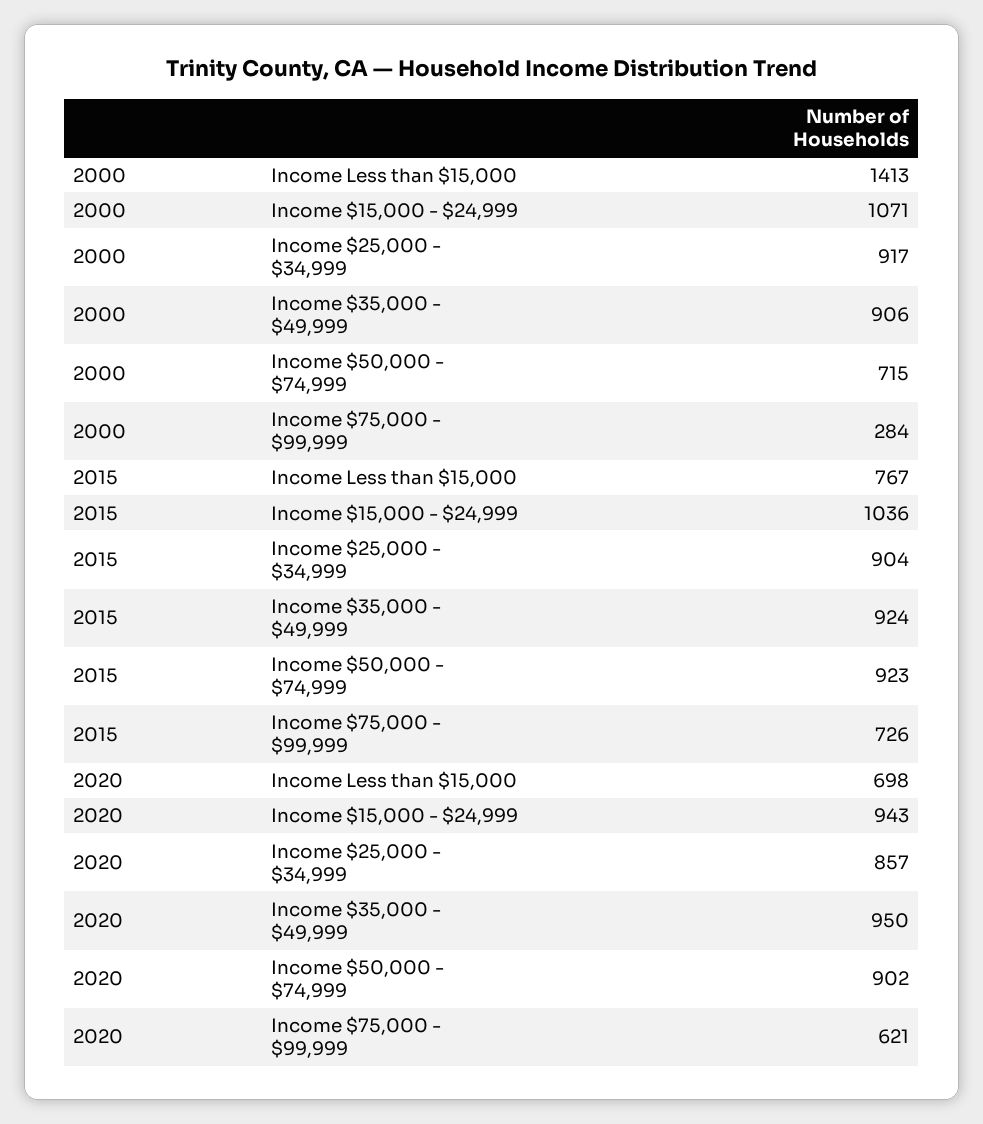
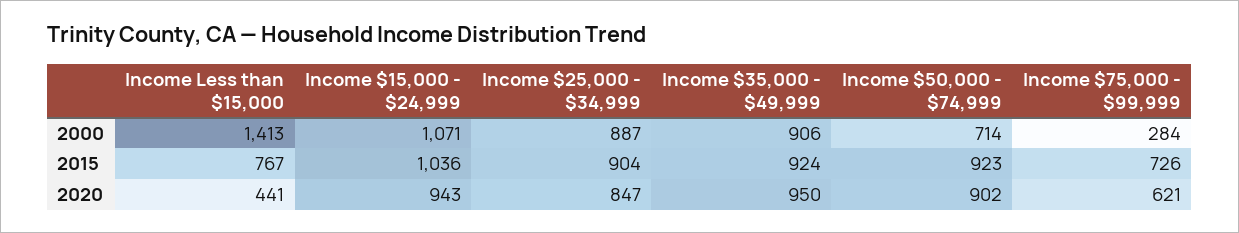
  {
    "2000": {
      "Income Less than $15,000": 1413,
      "Income $15,000 - $24,999": 1071,
-     "Income $25,000 - $34,999": 917,
+     "Income $25,000 - $34,999": 887,
      "Income $35,000 - $49,999": 906,
-     "Income $50,000 - $74,999": 715,
+     "Income $50,000 - $74,999": 714,
      "Income $75,000 - $99,999": 284
    },
    "2015": {
      "Income Less than $15,000": 767,
      "Income $15,000 - $24,999": 1036,
      "Income $25,000 - $34,999": 904,
      "Income $35,000 - $49,999": 924,
      "Income $50,000 - $74,999": 923,
      "Income $75,000 - $99,999": 726
    },
    "2020": {
-     "Income Less than $15,000": 698,
+     "Income Less than $15,000": 441,
      "Income $15,000 - $24,999": 943,
-     "Income $25,000 - $34,999": 857,
+     "Income $25,000 - $34,999": 847,
      "Income $35,000 - $49,999": 950,
      "Income $50,000 - $74,999": 902,
      "Income $75,000 - $99,999": 621
    }
  }

